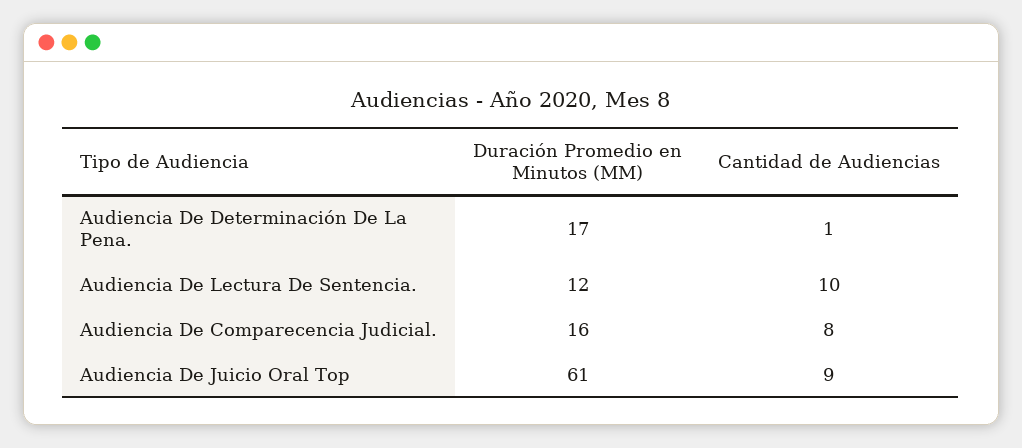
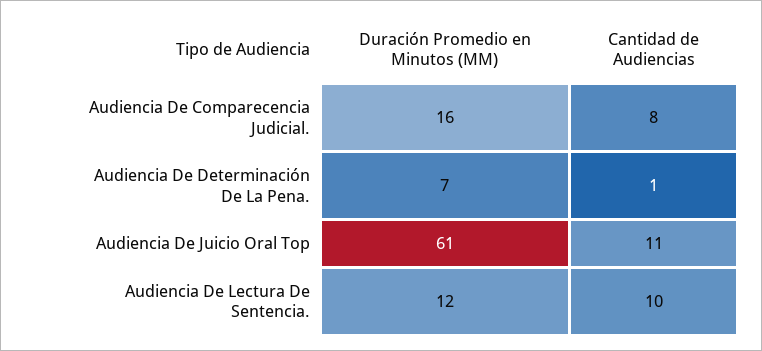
  {
    "Duración Promedio en Minutos (MM)": {
-     "Audiencia De Determinación De La Pena.": 17,
+     "Audiencia De Determinación De La Pena.": 7,
      "Audiencia De Lectura De Sentencia.": 12,
      "Audiencia De Comparecencia Judicial.": 16,
      "Audiencia De Juicio Oral Top": 61
    },
    "Cantidad de Audiencias": {
      "Audiencia De Determinación De La Pena.": 1,
      "Audiencia De Lectura De Sentencia.": 10,
      "Audiencia De Comparecencia Judicial.": 8,
-     "Audiencia De Juicio Oral Top": 9
+     "Audiencia De Juicio Oral Top": 11
    }
  }

